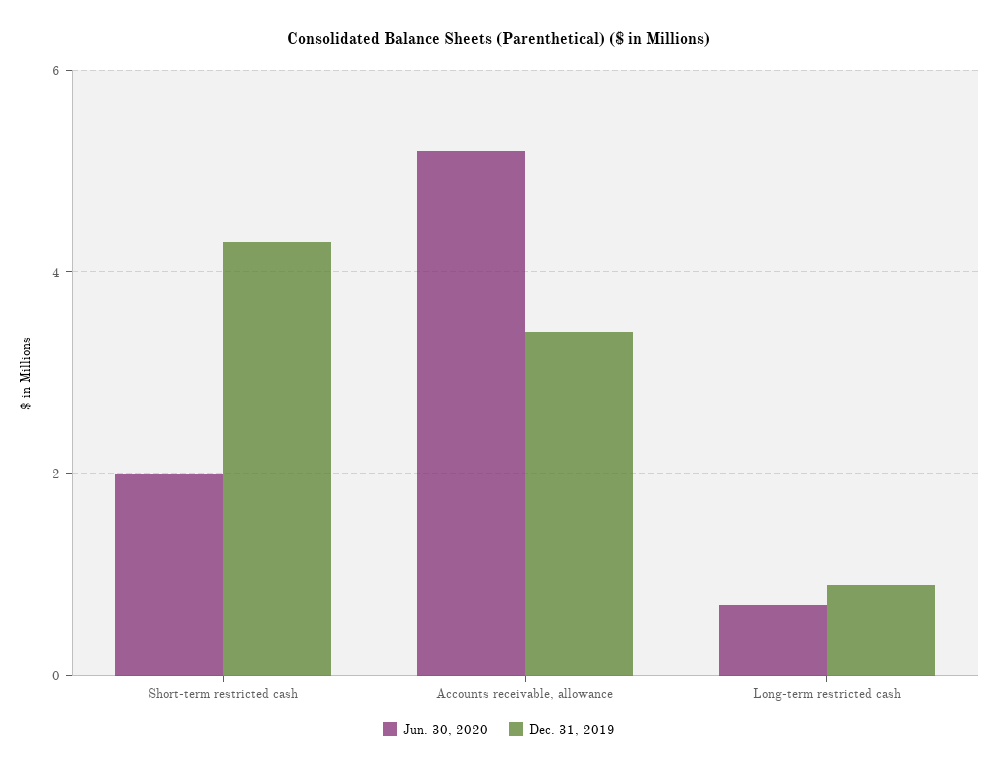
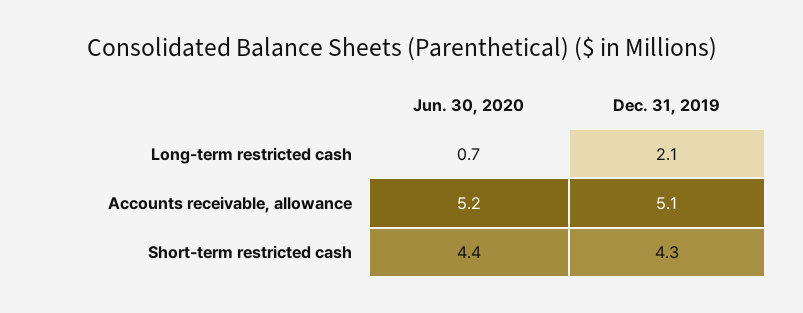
  {
    "Jun. 30, 2020": {
-     "Short-term restricted cash": 2,
+     "Short-term restricted cash": 4.4,
      "Accounts receivable, allowance": 5.2,
      "Long-term restricted cash": 0.7
    },
    "Dec. 31, 2019": {
      "Short-term restricted cash": 4.3,
-     "Accounts receivable, allowance": 3.5,
+     "Accounts receivable, allowance": 5.1,
-     "Long-term restricted cash": 1
+     "Long-term restricted cash": 2.1
    }
  }

